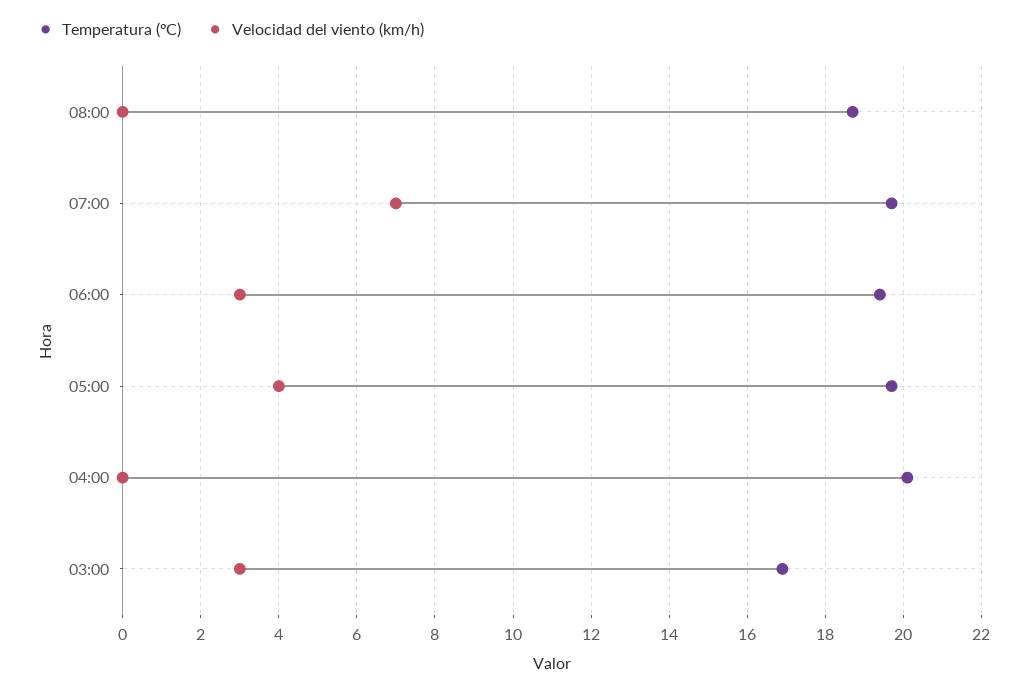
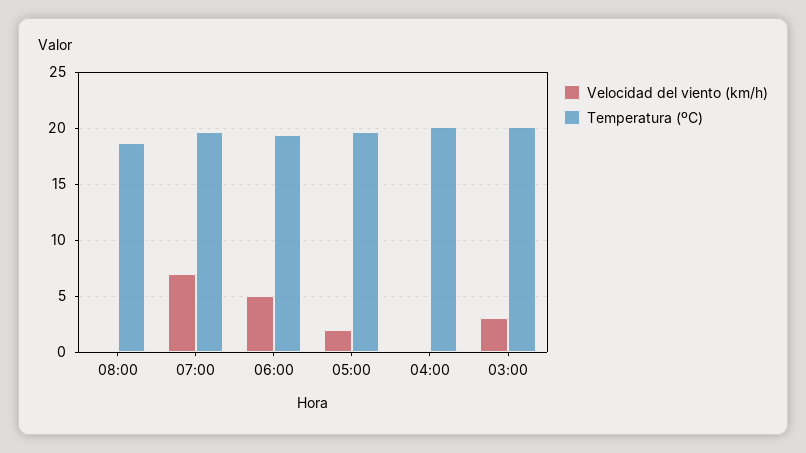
  {
    "Temperatura (ºC)": {
      "08:00": 18.5,
      "07:00": 19.5,
      "06:00": 19.5,
      "05:00": 19.5,
      "04:00": 20,
-     "03:00": 17
+     "03:00": 20
    },
    "Velocidad del viento (km/h)": {
      "08:00": 0,
      "07:00": 7,
-     "06:00": 3,
+     "06:00": 5,
-     "05:00": 4,
+     "05:00": 2,
      "04:00": 0,
      "03:00": 3
    }
  }

